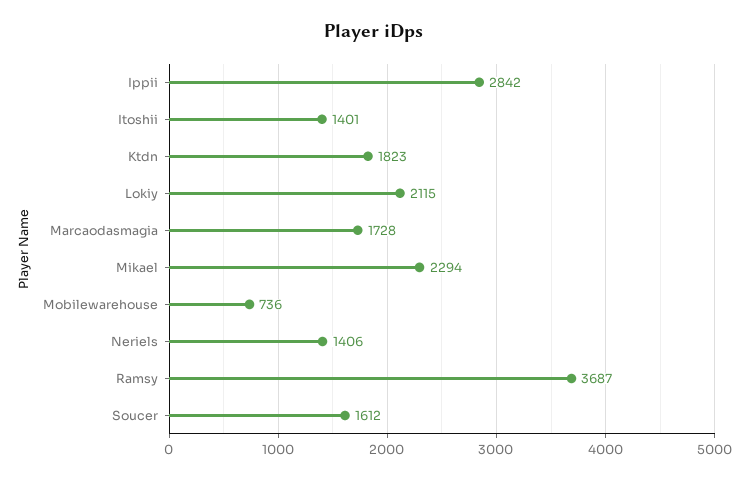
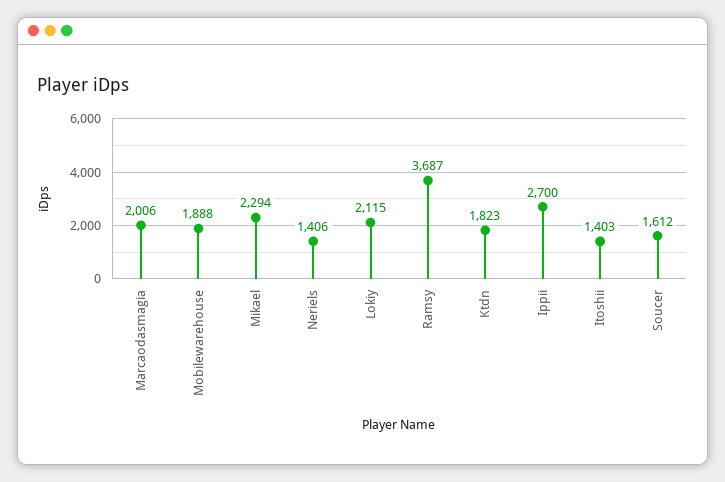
  {
-   "Ippii": 2842,
+   "Ippii": 2700,
-   "Itoshii": 1401,
+   "Itoshii": 1403,
    "Ktdn": 1823,
    "Lokiy": 2115,
-   "Marcaodasmagia": 1728,
+   "Marcaodasmagia": 2006,
    "Mikael": 2294,
-   "Mobilewarehouse": 736,
+   "Mobilewarehouse": 1888,
    "Neriels": 1406,
    "Ramsy": 3687,
    "Soucer": 1612
  }

